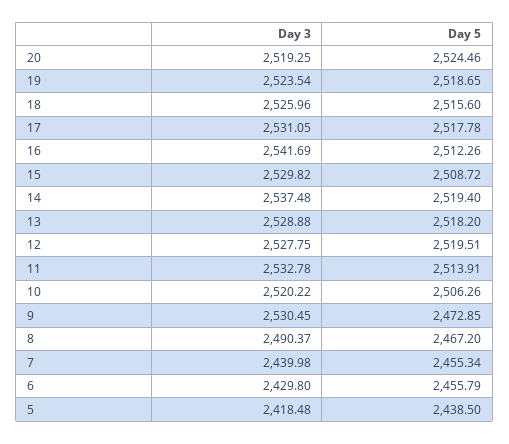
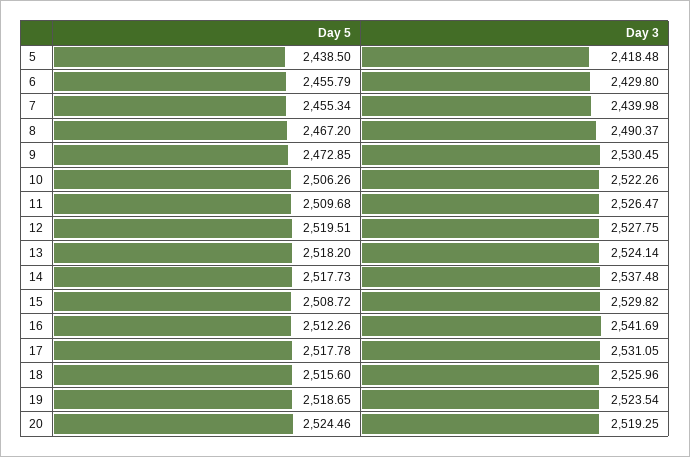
  {
    "Day 3": {
      "20": 2519.25,
      "19": 2523.54,
      "18": 2525.96,
      "17": 2531.05,
      "16": 2541.69,
      "15": 2529.82,
      "14": 2537.48,
-     "13": 2528.88,
+     "13": 2524.14,
      "12": 2527.75,
-     "11": 2532.78,
+     "11": 2526.47,
-     "10": 2520.22,
+     "10": 2522.26,
      "9": 2530.45,
      "8": 2490.37,
      "7": 2439.98,
      "6": 2429.8,
      "5": 2418.48
    },
    "Day 5": {
      "20": 2524.46,
      "19": 2518.65,
      "18": 2515.6,
      "17": 2517.78,
      "16": 2512.26,
      "15": 2508.72,
-     "14": 2519.4,
+     "14": 2517.73,
      "13": 2518.2,
      "12": 2519.51,
-     "11": 2513.91,
+     "11": 2509.68,
      "10": 2506.26,
      "9": 2472.85,
      "8": 2467.2,
      "7": 2455.34,
      "6": 2455.79,
      "5": 2438.5
    }
  }

